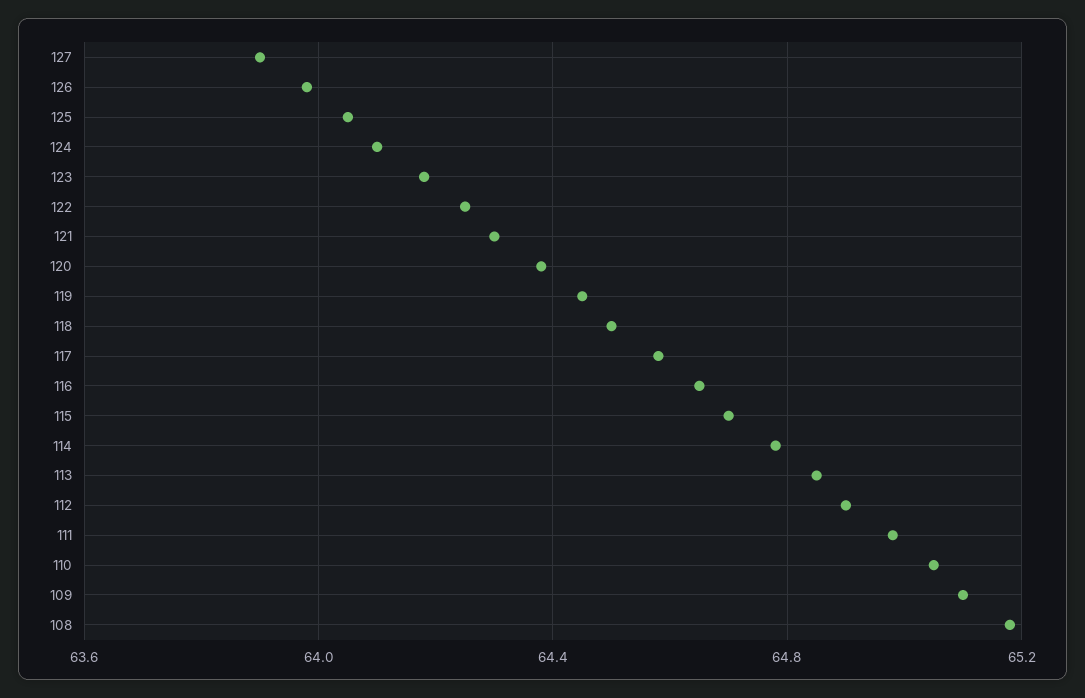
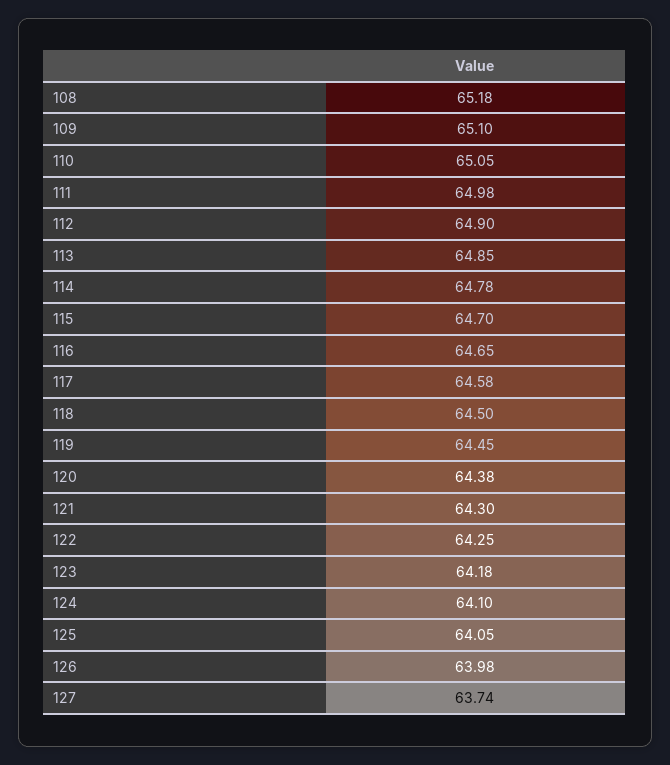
  {
-   "127": 63.9,
+   "127": 63.74,
    "126": 63.98,
    "125": 64.05,
    "124": 64.1,
    "123": 64.18,
    "122": 64.25,
    "121": 64.3,
    "120": 64.38,
    "119": 64.45,
    "118": 64.5,
    "117": 64.58,
    "116": 64.65,
    "115": 64.7,
    "114": 64.78,
    "113": 64.85,
    "112": 64.9,
    "111": 64.98,
    "110": 65.05,
    "109": 65.1,
    "108": 65.18
  }

